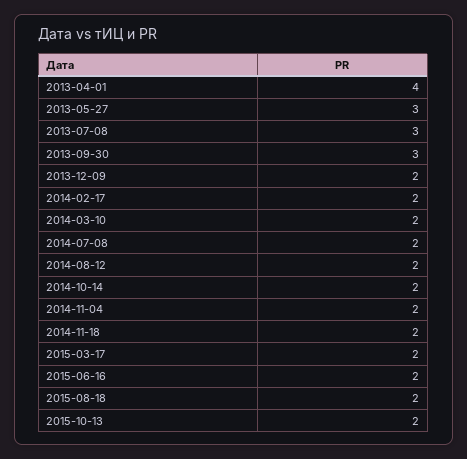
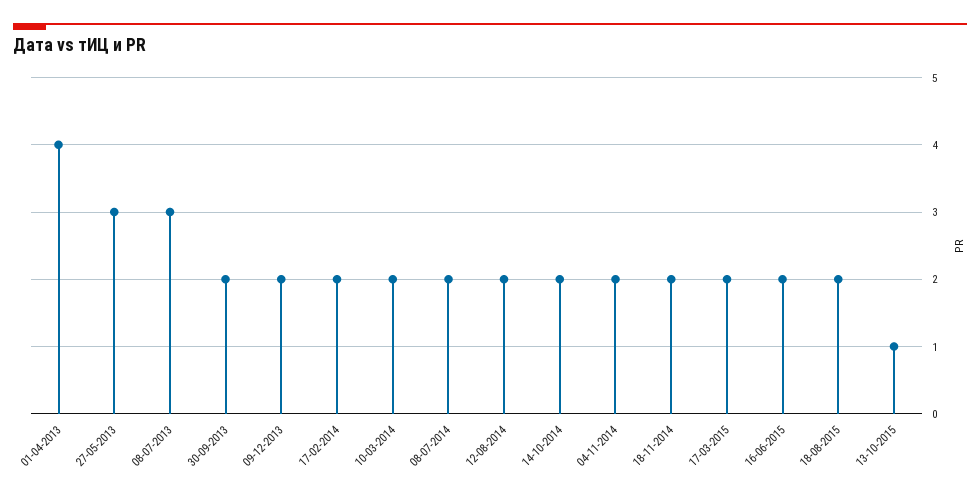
  {
    "2013-04-01": 4,
    "2013-05-27": 3,
    "2013-07-08": 3,
-   "2013-09-30": 3,
+   "2013-09-30": 2,
    "2013-12-09": 2,
    "2014-02-17": 2,
    "2014-03-10": 2,
    "2014-07-08": 2,
    "2014-08-12": 2,
    "2014-10-14": 2,
    "2014-11-04": 2,
    "2014-11-18": 2,
    "2015-03-17": 2,
    "2015-06-16": 2,
    "2015-08-18": 2,
-   "2015-10-13": 2
+   "2015-10-13": 1
  }

